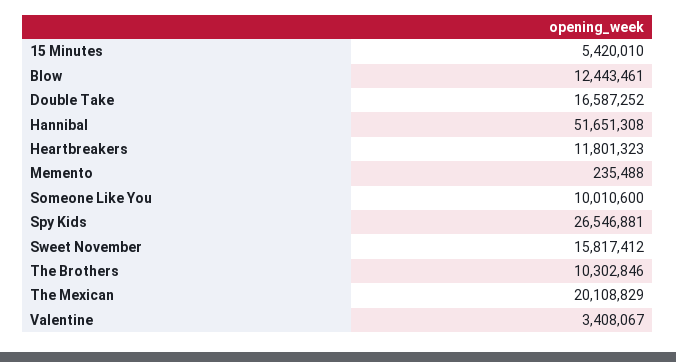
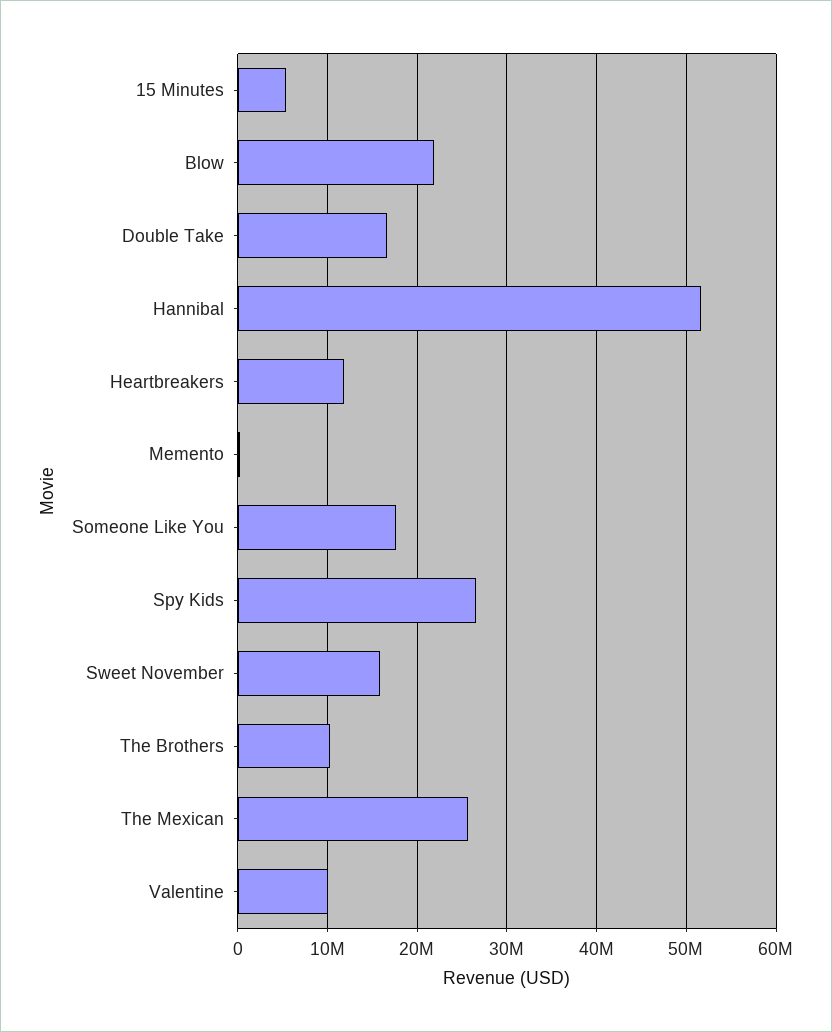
  {
    "15 Minutes": 5420010,
-   "Blow": 12443461,
+   "Blow": 22000000,
    "Double Take": 16587252,
    "Hannibal": 51651308,
    "Heartbreakers": 11801323,
    "Memento": 235488,
-   "Someone Like You": 10010600,
+   "Someone Like You": 18000000,
    "Spy Kids": 26546881,
    "Sweet November": 15817412,
    "The Brothers": 10302846,
-   "The Mexican": 20108829,
+   "The Mexican": 26000000,
-   "Valentine": 3408067
+   "Valentine": 10000000
  }

